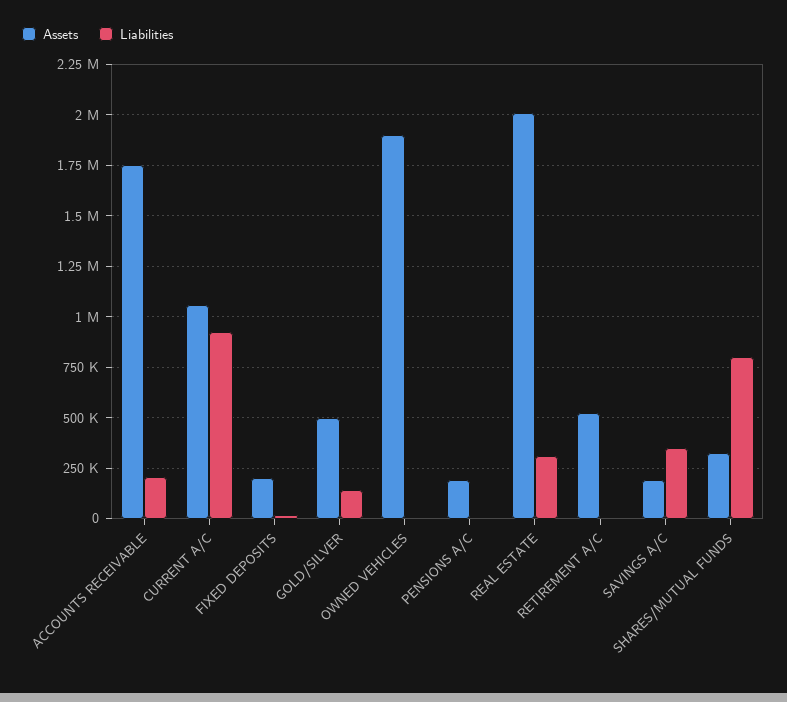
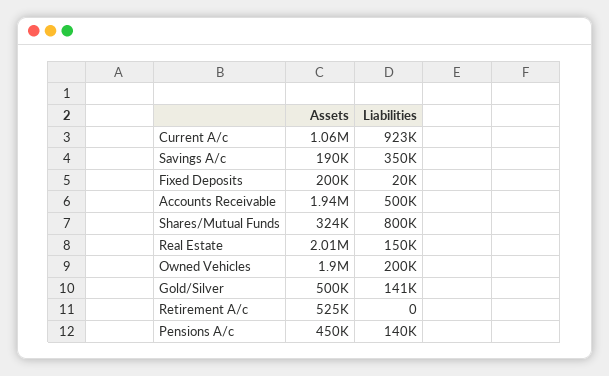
  {
    "Assets": {
-     "ACCOUNTS RECEIVABLE": 1750000,
+     "ACCOUNTS RECEIVABLE": 1940000,
      "CURRENT A/C": 1060000,
      "FIXED DEPOSITS": 200000,
      "GOLD/SILVER": 500000,
      "OWNED VEHICLES": 1900000,
-     "PENSIONS A/C": 200000,
+     "PENSIONS A/C": 450000,
      "REAL ESTATE": 2010000,
      "RETIREMENT A/C": 525000,
      "SAVINGS A/C": 190000,
      "SHARES/MUTUAL FUNDS": 324000
    },
    "Liabilities": {
-     "ACCOUNTS RECEIVABLE": 200000,
+     "ACCOUNTS RECEIVABLE": 500000,
      "CURRENT A/C": 923000,
      "FIXED DEPOSITS": 20000,
      "GOLD/SILVER": 141000,
-     "OWNED VEHICLES": 0,
+     "OWNED VEHICLES": 200000,
-     "PENSIONS A/C": 0,
+     "PENSIONS A/C": 140000,
-     "REAL ESTATE": 300000,
+     "REAL ESTATE": 150000,
      "RETIREMENT A/C": 0,
      "SAVINGS A/C": 350000,
      "SHARES/MUTUAL FUNDS": 800000
    }
  }

